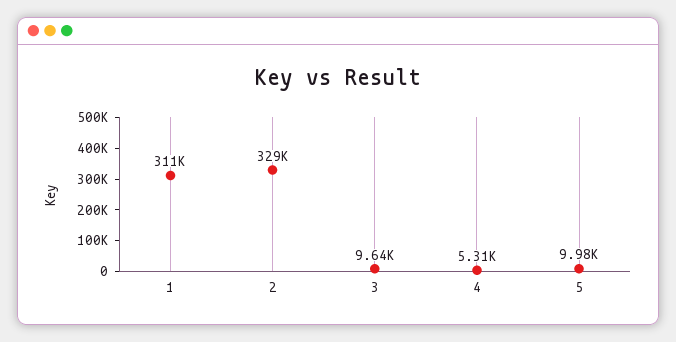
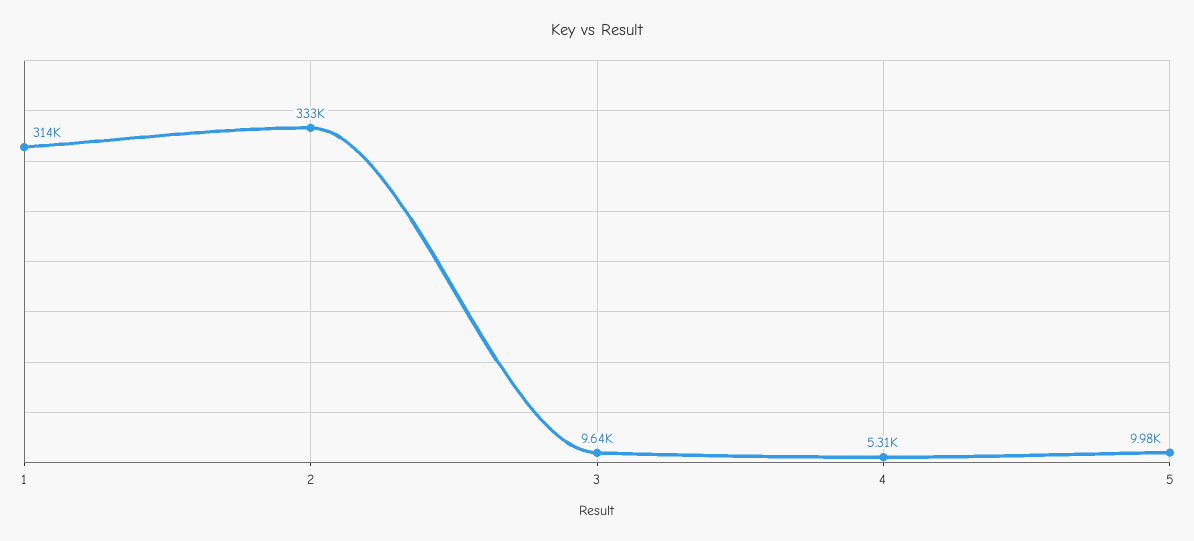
  {
-   "1": 311000,
+   "1": 314000,
-   "2": 329000,
+   "2": 333000,
    "3": 9640,
    "4": 5310,
    "5": 9980
  }

